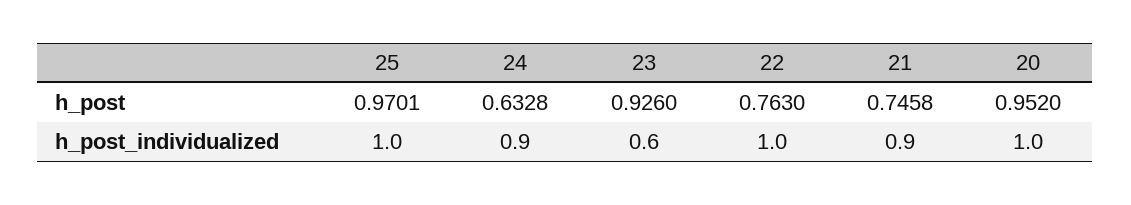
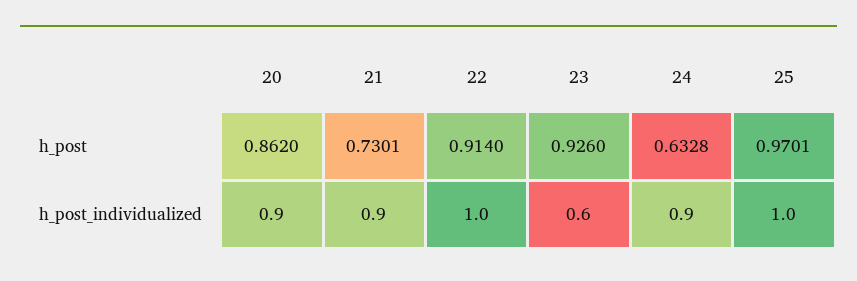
  {
    "25": {
      "h_post": 0.9701,
      "h_post_individualized": 1
    },
    "24": {
      "h_post": 0.6328,
      "h_post_individualized": 0.9
    },
    "23": {
      "h_post": 0.926,
      "h_post_individualized": 0.6
    },
    "22": {
-     "h_post": 0.763,
+     "h_post": 0.914,
      "h_post_individualized": 1
    },
    "21": {
-     "h_post": 0.7458,
+     "h_post": 0.7301,
      "h_post_individualized": 0.9
    },
    "20": {
-     "h_post": 0.952,
+     "h_post": 0.862,
-     "h_post_individualized": 1
+     "h_post_individualized": 0.9
    }
  }

